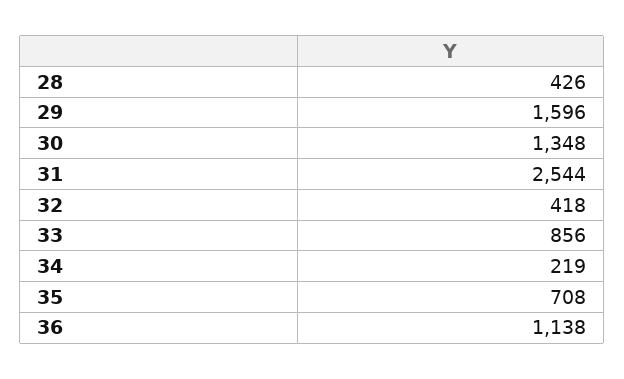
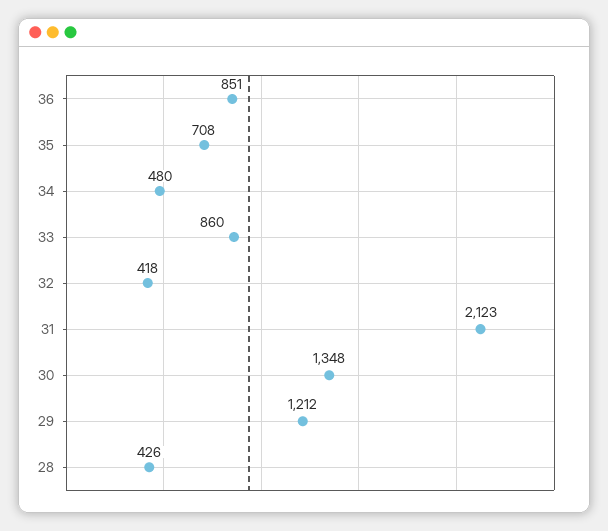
  {
    "28": 426,
-   "29": 1596,
+   "29": 1212,
    "30": 1348,
-   "31": 2544,
+   "31": 2123,
    "32": 418,
-   "33": 856,
+   "33": 860,
-   "34": 219,
+   "34": 480,
    "35": 708,
-   "36": 1138
+   "36": 851
  }

